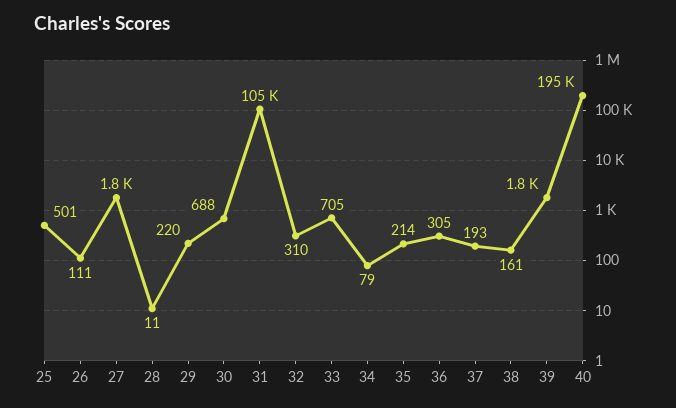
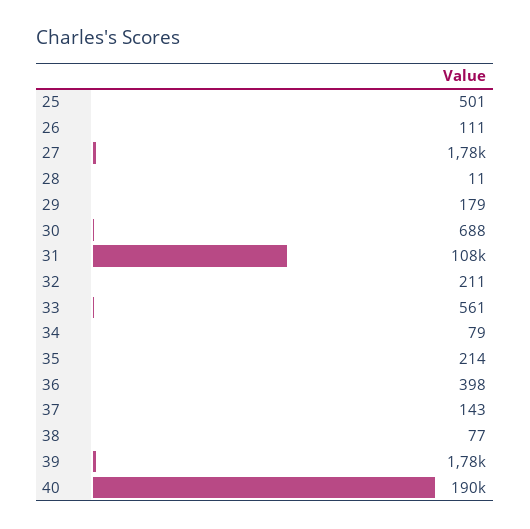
  {
    "25": 501,
    "26": 111,
    "27": 1780,
    "28": 11,
-   "29": 220,
+   "29": 179,
    "30": 688,
-   "31": 105000,
+   "31": 108000,
-   "32": 310,
+   "32": 211,
-   "33": 705,
+   "33": 561,
    "34": 79,
    "35": 214,
-   "36": 305,
+   "36": 398,
-   "37": 193,
+   "37": 143,
-   "38": 161,
+   "38": 77,
    "39": 1780,
-   "40": 195000
+   "40": 190000
  }

